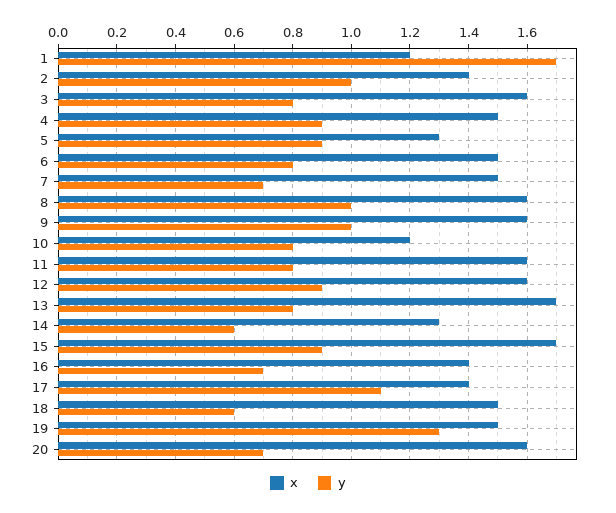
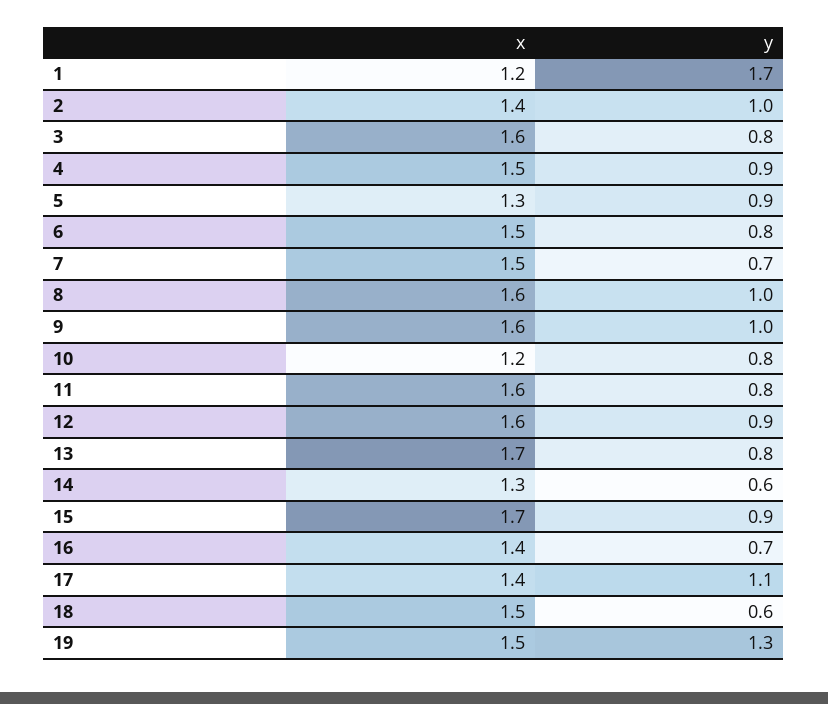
  {
    "x": {
      "1": 1.2,
      "2": 1.4,
      "3": 1.6,
      "4": 1.5,
      "5": 1.3,
      "6": 1.5,
      "7": 1.5,
      "8": 1.6,
      "9": 1.6,
      "10": 1.2,
      "11": 1.6,
      "12": 1.6,
      "13": 1.7,
      "14": 1.3,
      "15": 1.7,
      "16": 1.4,
      "17": 1.4,
      "18": 1.5,
-     "19": 1.5,
+     "19": 1.5
-     "20": 1.6
    },
    "y": {
      "1": 1.7,
      "2": 1,
      "3": 0.8,
      "4": 0.9,
      "5": 0.9,
      "6": 0.8,
      "7": 0.7,
      "8": 1,
      "9": 1,
      "10": 0.8,
      "11": 0.8,
      "12": 0.9,
      "13": 0.8,
      "14": 0.6,
      "15": 0.9,
      "16": 0.7,
      "17": 1.1,
      "18": 0.6,
-     "19": 1.3,
+     "19": 1.3
-     "20": 0.7
    }
  }

